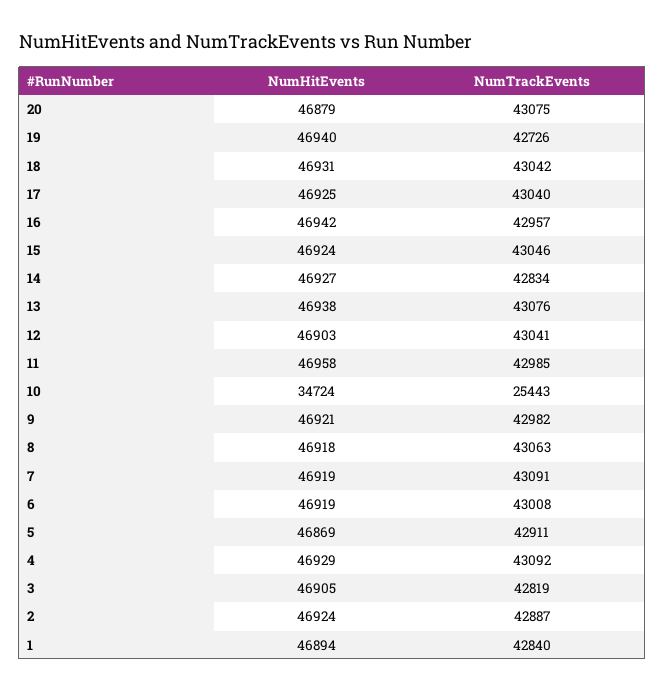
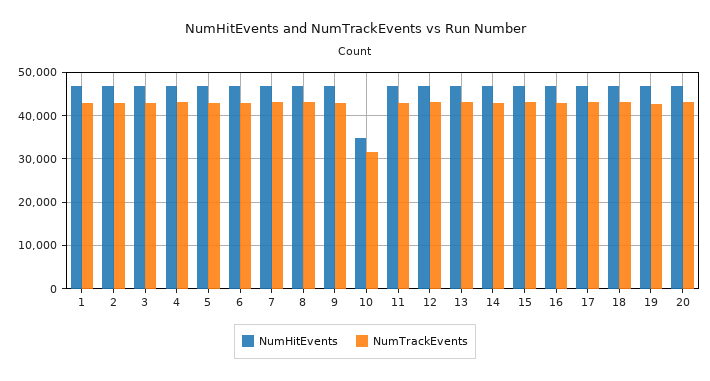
  {
    "NumHitEvents": {
      "20": 46879,
      "19": 46940,
      "18": 46931,
      "17": 46925,
      "16": 46942,
      "15": 46924,
      "14": 46927,
      "13": 46938,
      "12": 46903,
      "11": 46958,
      "10": 34724,
      "9": 46921,
      "8": 46918,
      "7": 46919,
      "6": 46919,
      "5": 46869,
      "4": 46929,
      "3": 46905,
      "2": 46924,
      "1": 46894
    },
    "NumTrackEvents": {
      "20": 43075,
      "19": 42726,
      "18": 43042,
      "17": 43040,
      "16": 42957,
      "15": 43046,
      "14": 42834,
      "13": 43076,
      "12": 43041,
      "11": 42985,
-     "10": 25443,
+     "10": 32000,
      "9": 42982,
      "8": 43063,
      "7": 43091,
      "6": 43008,
      "5": 42911,
      "4": 43092,
      "3": 42819,
      "2": 42887,
      "1": 42840
    }
  }

